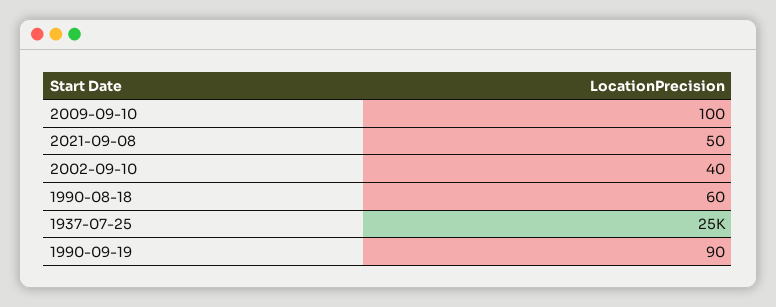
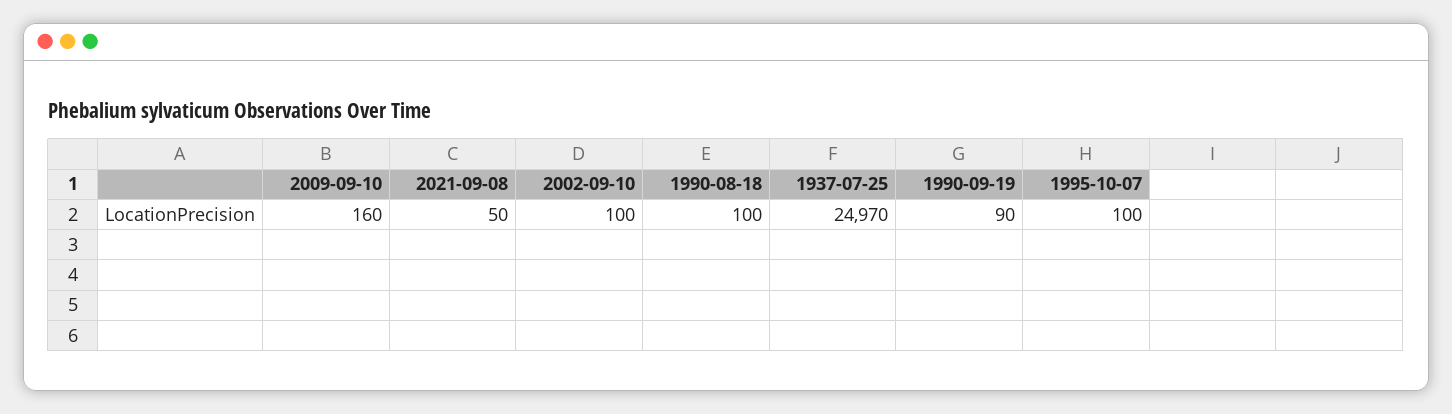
  {
-   "2009-09-10": 100,
+   "2009-09-10": 160,
    "2021-09-08": 50,
-   "2002-09-10": 40,
+   "2002-09-10": 100,
-   "1990-08-18": 60,
+   "1990-08-18": 100,
    "1937-07-25": 24970,
-   "1990-09-19": 90
+   "1990-09-19": 90,
+   "1995-10-07": 100
  }

